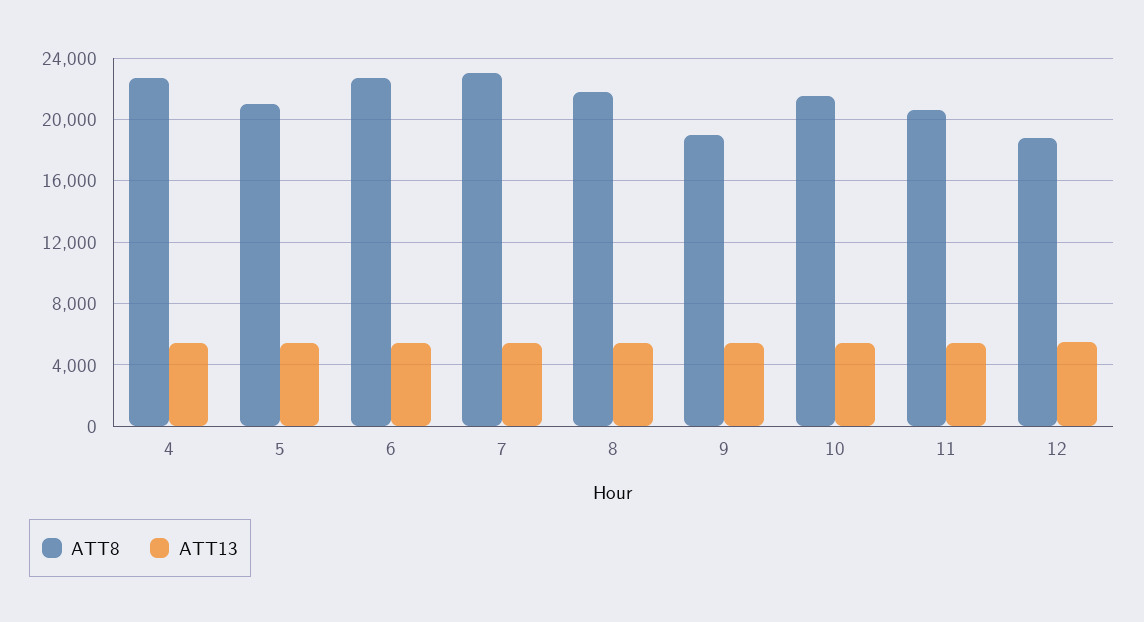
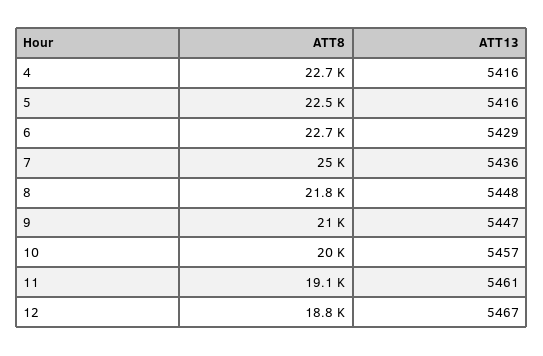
  {
    "ATT8": {
      "4": 22700,
-     "5": 21000,
+     "5": 22500,
      "6": 22700,
-     "7": 23000,
+     "7": 25000,
      "8": 21800,
-     "9": 19000,
+     "9": 21000,
-     "10": 21500,
+     "10": 20000,
-     "11": 20500,
+     "11": 19100,
      "12": 18800
    },
    "ATT13": {
      "4": 5416,
      "5": 5416,
      "6": 5429,
      "7": 5436,
      "8": 5448,
      "9": 5447,
      "10": 5457,
      "11": 5461,
      "12": 5467
    }
  }

